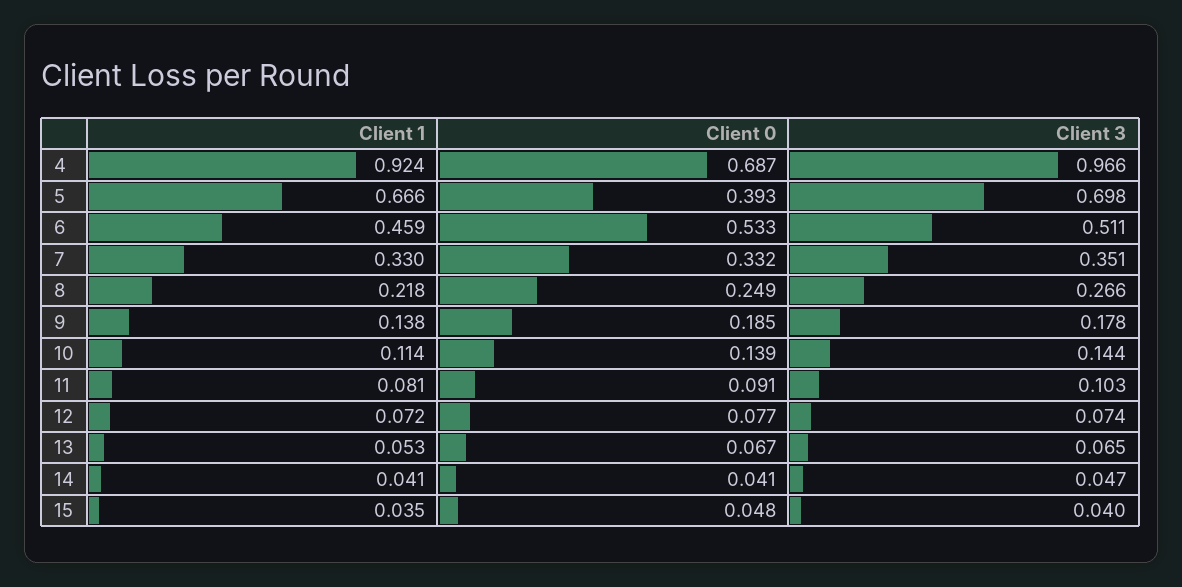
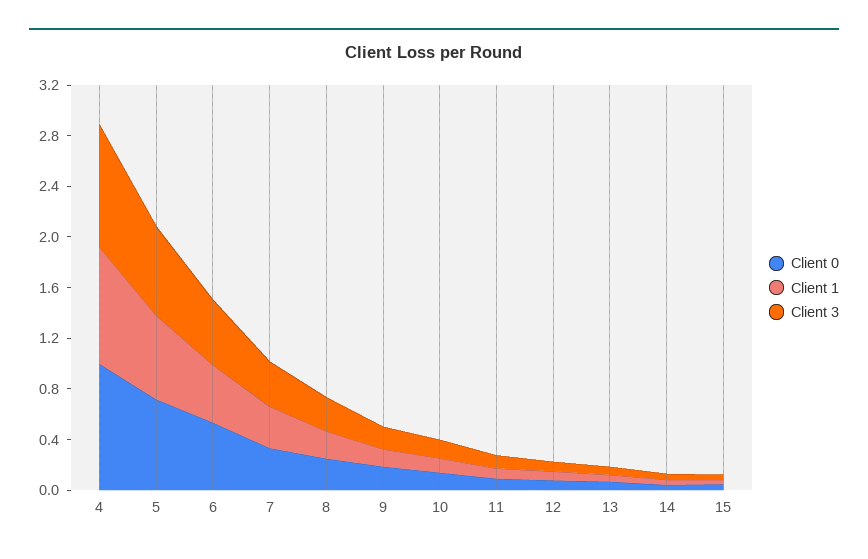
  {
    "Client 1": {
      "4": 0.924,
      "5": 0.666,
      "6": 0.459,
      "7": 0.33,
      "8": 0.218,
      "9": 0.138,
      "10": 0.114,
      "11": 0.081,
      "12": 0.072,
      "13": 0.053,
      "14": 0.041,
      "15": 0.035
    },
    "Client 0": {
-     "4": 0.687,
+     "4": 1,
-     "5": 0.393,
+     "5": 0.7,
      "6": 0.533,
      "7": 0.332,
      "8": 0.249,
      "9": 0.185,
      "10": 0.139,
      "11": 0.091,
      "12": 0.077,
      "13": 0.067,
      "14": 0.041,
      "15": 0.048
    },
    "Client 3": {
      "4": 0.966,
      "5": 0.698,
      "6": 0.511,
      "7": 0.351,
      "8": 0.266,
      "9": 0.178,
      "10": 0.144,
      "11": 0.103,
      "12": 0.074,
      "13": 0.065,
      "14": 0.047,
      "15": 0.04
    }
  }

